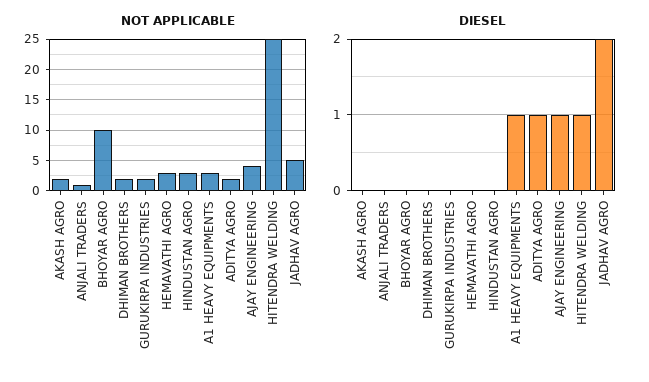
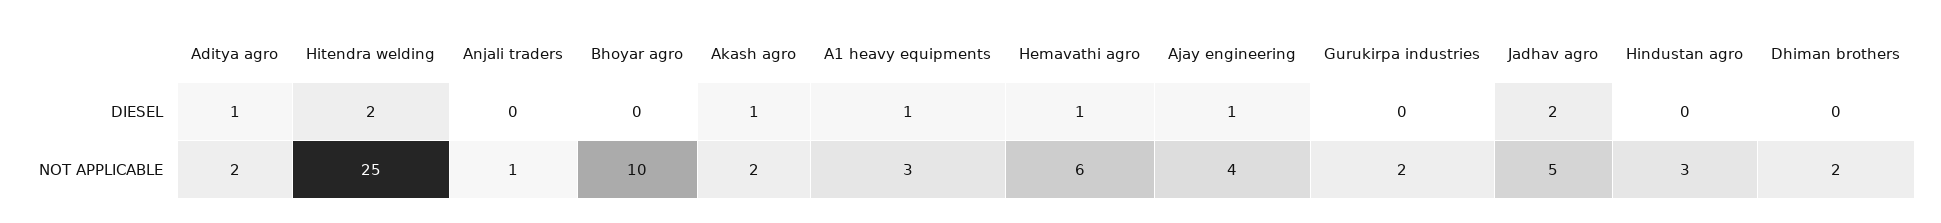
  {
    "NOT APPLICABLE": {
      "AKASH AGRO": 2,
      "ANJALI TRADERS": 1,
      "BHOYAR AGRO": 10,
      "DHIMAN BROTHERS": 2,
      "GURUKIRPA INDUSTRIES": 2,
-     "HEMAVATHI AGRO": 3,
+     "HEMAVATHI AGRO": 6,
      "HINDUSTAN AGRO": 3,
      "A1 HEAVY EQUIPMENTS": 3,
      "ADITYA AGRO": 2,
      "AJAY ENGINEERING": 4,
      "HITENDRA WELDING": 25,
      "JADHAV AGRO": 5
    },
    "DIESEL": {
-     "AKASH AGRO": 0,
+     "AKASH AGRO": 1,
      "ANJALI TRADERS": 0,
      "BHOYAR AGRO": 0,
      "DHIMAN BROTHERS": 0,
      "GURUKIRPA INDUSTRIES": 0,
-     "HEMAVATHI AGRO": 0,
+     "HEMAVATHI AGRO": 1,
      "HINDUSTAN AGRO": 0,
      "A1 HEAVY EQUIPMENTS": 1,
      "ADITYA AGRO": 1,
      "AJAY ENGINEERING": 1,
-     "HITENDRA WELDING": 1,
+     "HITENDRA WELDING": 2,
      "JADHAV AGRO": 2
    }
  }

